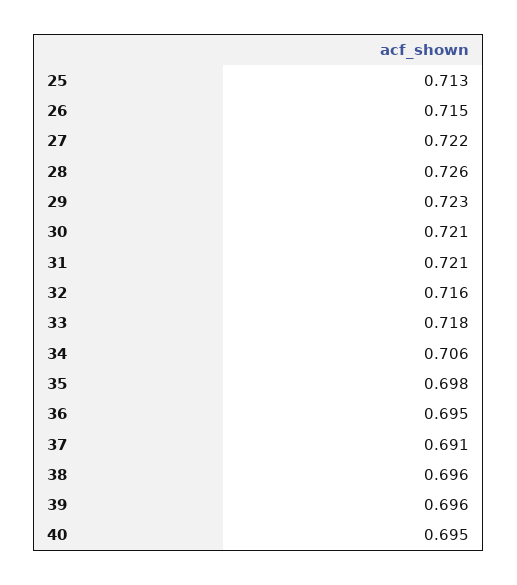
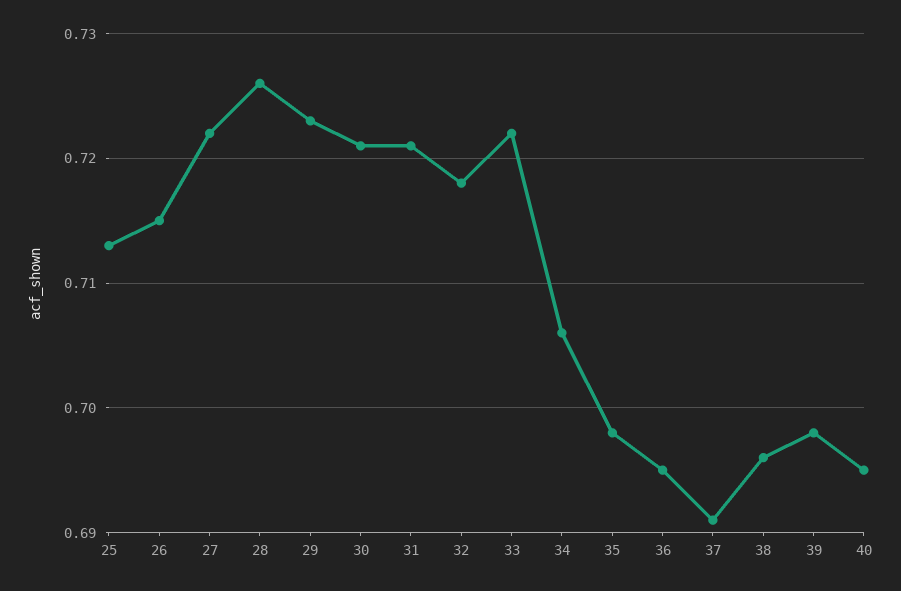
  {
    "25": 0.713,
    "26": 0.715,
    "27": 0.722,
    "28": 0.726,
    "29": 0.723,
    "30": 0.721,
    "31": 0.721,
-   "32": 0.716,
+   "32": 0.718,
-   "33": 0.718,
+   "33": 0.722,
    "34": 0.706,
    "35": 0.698,
    "36": 0.695,
    "37": 0.691,
    "38": 0.696,
-   "39": 0.696,
+   "39": 0.698,
    "40": 0.695
  }

